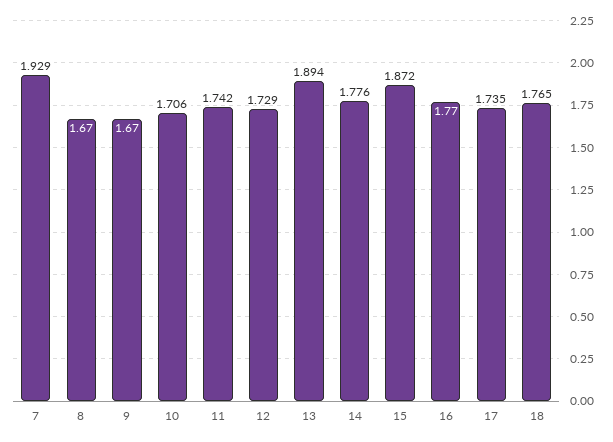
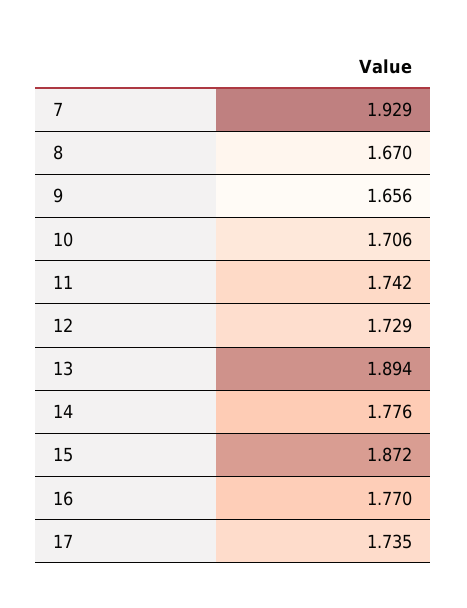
  {
    "7": 1.929,
    "8": 1.67,
-   "9": 1.67,
+   "9": 1.656,
    "10": 1.706,
    "11": 1.742,
    "12": 1.729,
    "13": 1.894,
    "14": 1.776,
    "15": 1.872,
    "16": 1.77,
-   "17": 1.735,
+   "17": 1.735
-   "18": 1.765
  }

